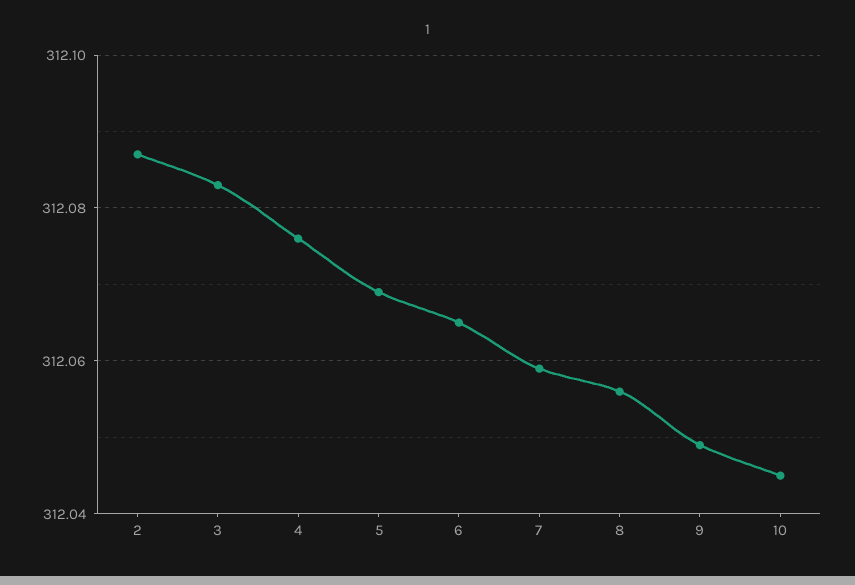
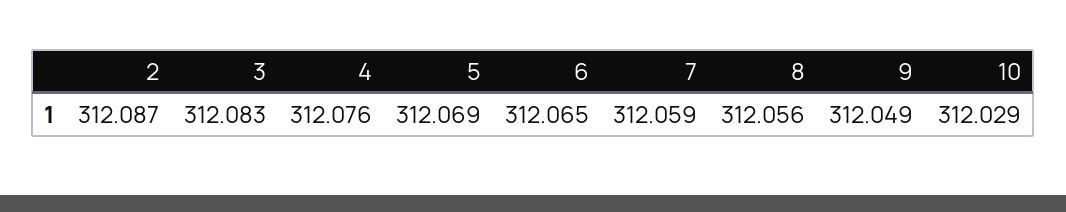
  {
    "2": 312.087,
    "3": 312.083,
    "4": 312.076,
    "5": 312.069,
    "6": 312.065,
    "7": 312.059,
    "8": 312.056,
    "9": 312.049,
-   "10": 312.045
+   "10": 312.029
  }

